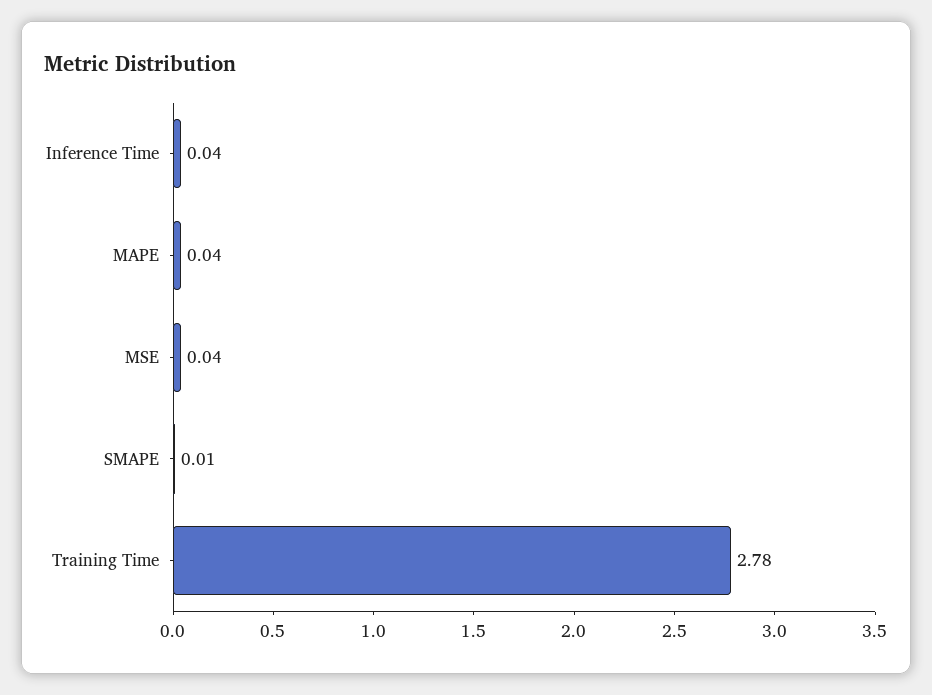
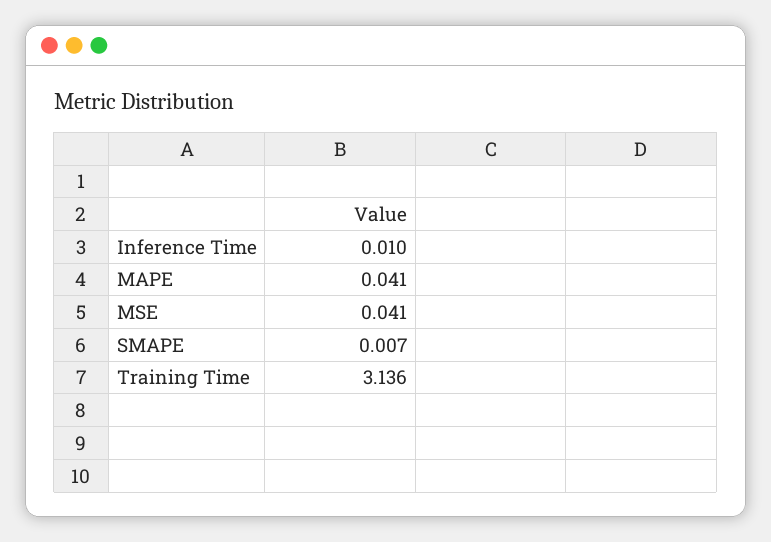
  {
-   "Inference Time": 0.04,
+   "Inference Time": 0.01,
    "MAPE": 0.041,
    "MSE": 0.041,
    "SMAPE": 0.007,
-   "Training Time": 2.78
+   "Training Time": 3.136
  }

